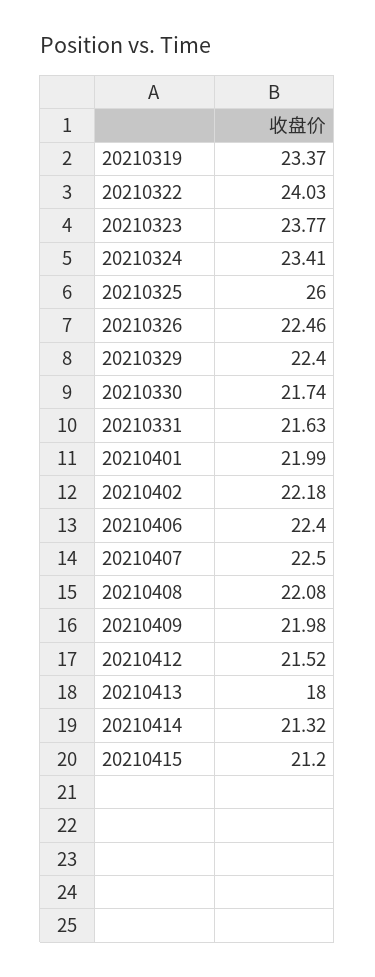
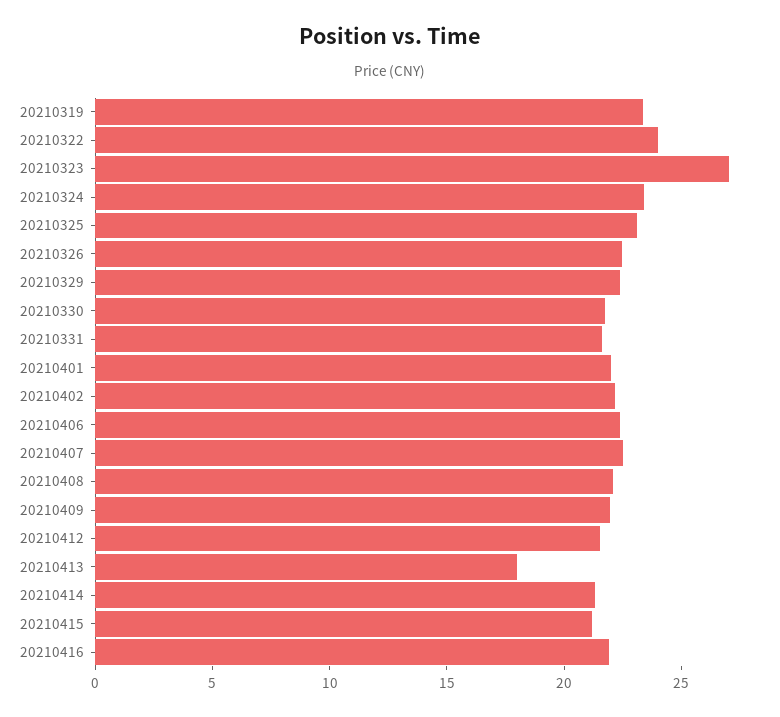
  {
    "20210319": 23.37,
    "20210322": 24.03,
-   "20210323": 23.77,
+   "20210323": 27,
    "20210324": 23.41,
-   "20210325": 26,
+   "20210325": 23,
    "20210326": 22.46,
    "20210329": 22.4,
    "20210330": 21.74,
    "20210331": 21.63,
    "20210401": 21.99,
    "20210402": 22.18,
    "20210406": 22.4,
    "20210407": 22.5,
    "20210408": 22.08,
    "20210409": 21.98,
    "20210412": 21.52,
    "20210413": 18,
    "20210414": 21.32,
-   "20210415": 21.2
+   "20210415": 21.2,
+   "20210416": 22
  }

